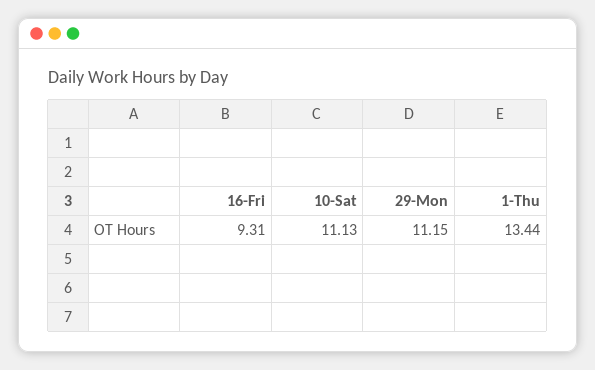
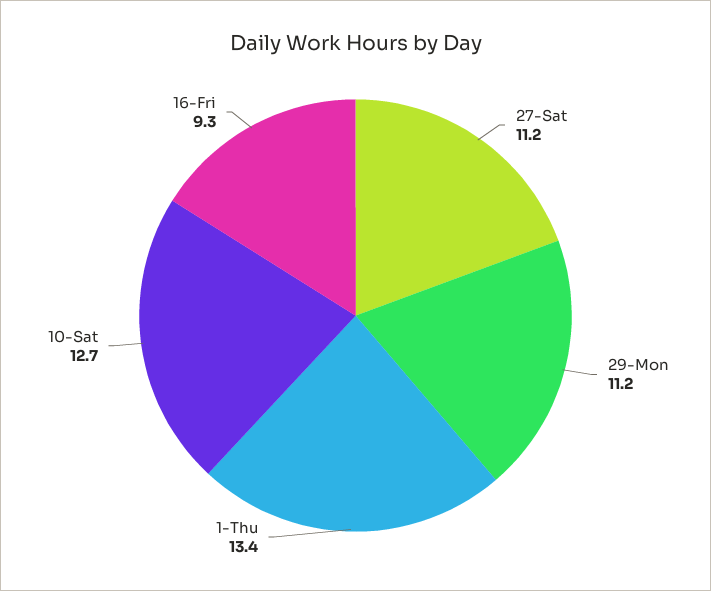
  {
    "16-Fri": 9.31,
-   "10-Sat": 11.13,
+   "10-Sat": 12.7,
    "29-Mon": 11.15,
-   "1-Thu": 13.44
+   "1-Thu": 13.44,
+   "27-Sat": 11.2
  }

